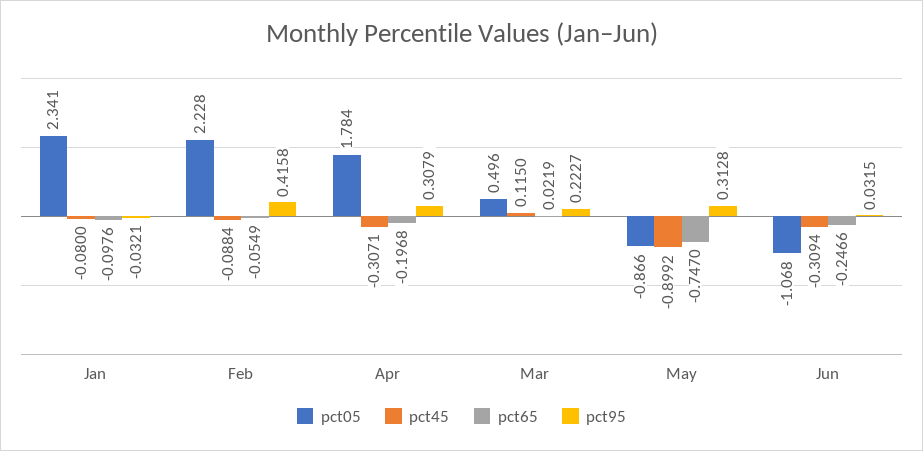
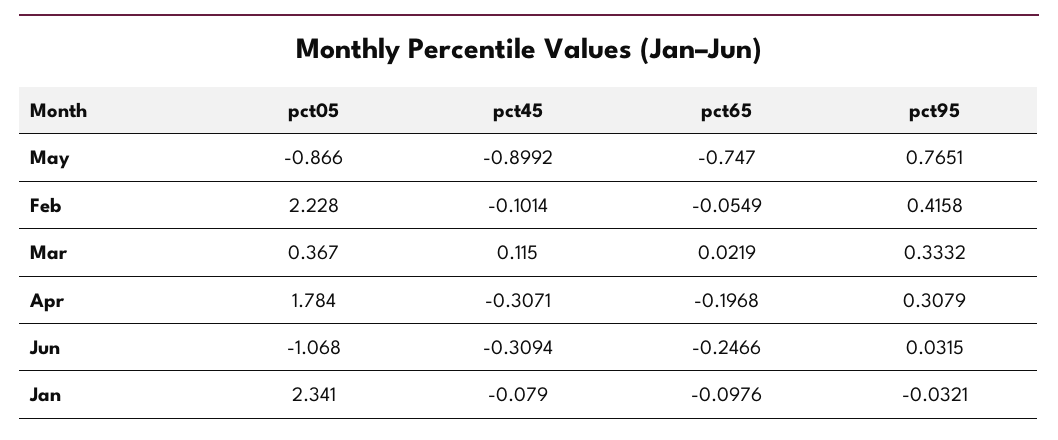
  {
    "pct05": {
      "Jan": 2.341,
      "Feb": 2.228,
      "Apr": 1.784,
-     "Mar": 0.496,
+     "Mar": 0.367,
      "May": -0.866,
      "Jun": -1.068
    },
    "pct45": {
-     "Jan": -0.08,
+     "Jan": -0.079,
-     "Feb": -0.0884,
+     "Feb": -0.1014,
      "Apr": -0.3071,
      "Mar": 0.115,
      "May": -0.8992,
      "Jun": -0.3094
    },
    "pct65": {
      "Jan": -0.0976,
      "Feb": -0.0549,
      "Apr": -0.1968,
      "Mar": 0.0219,
      "May": -0.747,
      "Jun": -0.2466
    },
    "pct95": {
      "Jan": -0.0321,
      "Feb": 0.4158,
      "Apr": 0.3079,
-     "Mar": 0.2227,
+     "Mar": 0.3332,
-     "May": 0.3128,
+     "May": 0.7651,
      "Jun": 0.0315
    }
  }

